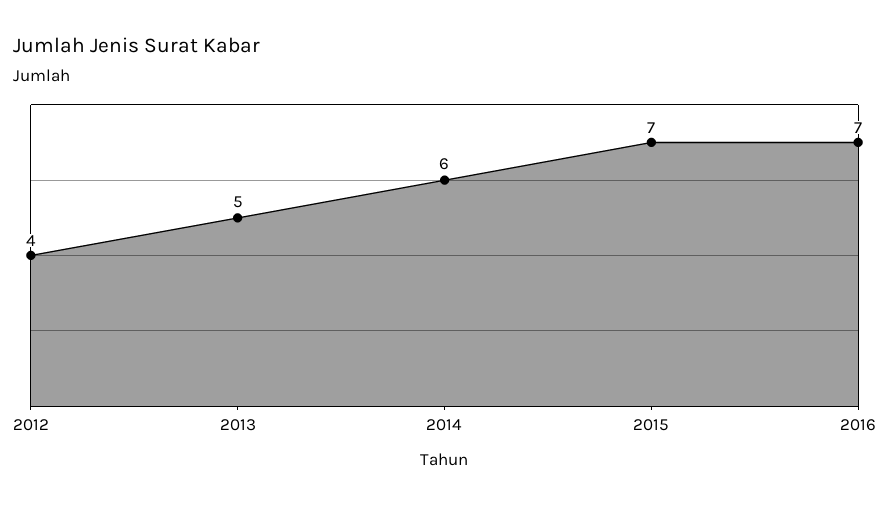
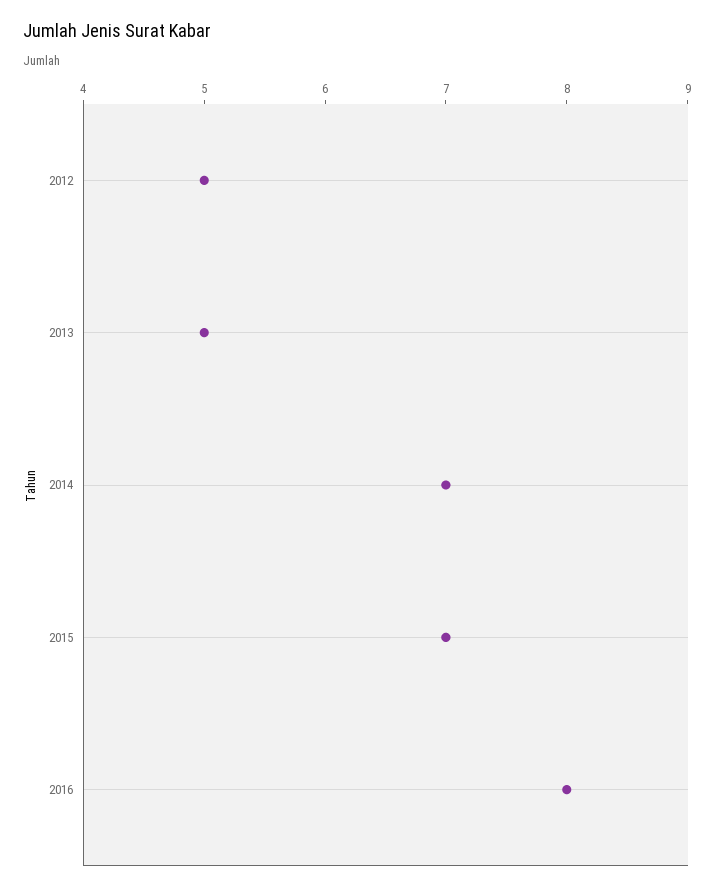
  {
-   "2012": 4,
+   "2012": 5,
    "2013": 5,
-   "2014": 6,
+   "2014": 7,
    "2015": 7,
-   "2016": 7
+   "2016": 8
  }

